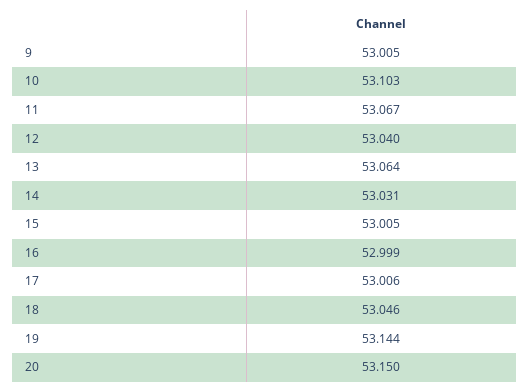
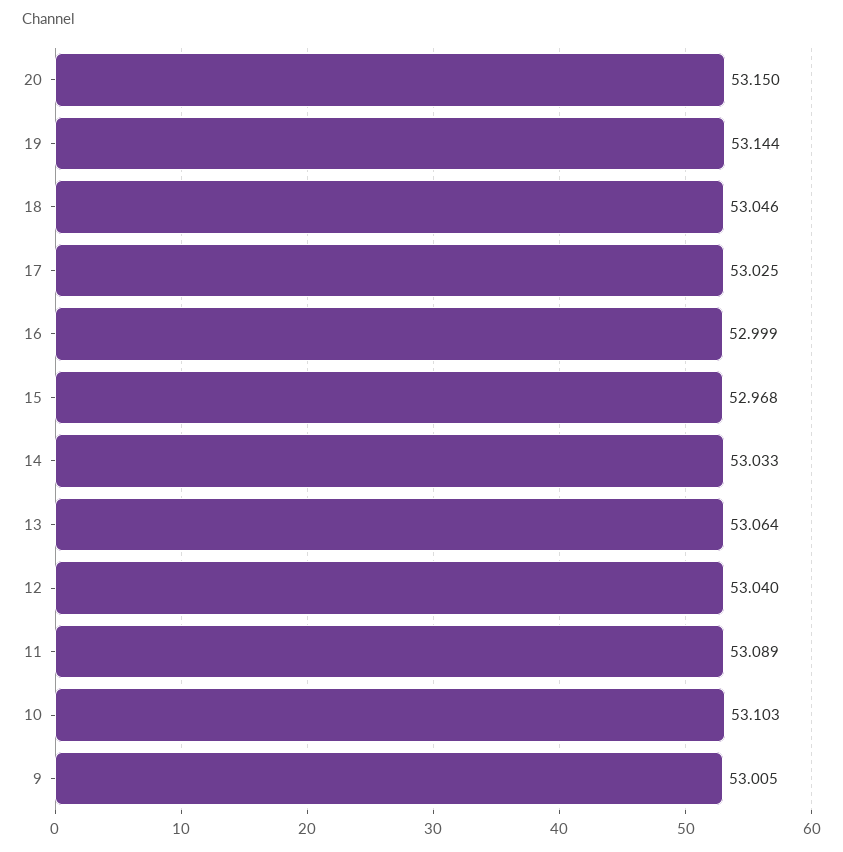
  {
    "9": 53.005,
    "10": 53.103,
-   "11": 53.067,
+   "11": 53.089,
    "12": 53.04,
    "13": 53.064,
-   "14": 53.031,
+   "14": 53.033,
-   "15": 53.005,
+   "15": 52.968,
    "16": 52.999,
-   "17": 53.006,
+   "17": 53.025,
    "18": 53.046,
    "19": 53.144,
    "20": 53.15
  }

